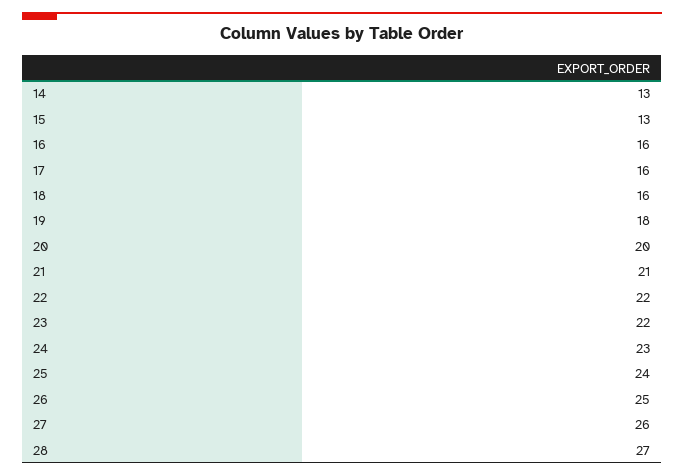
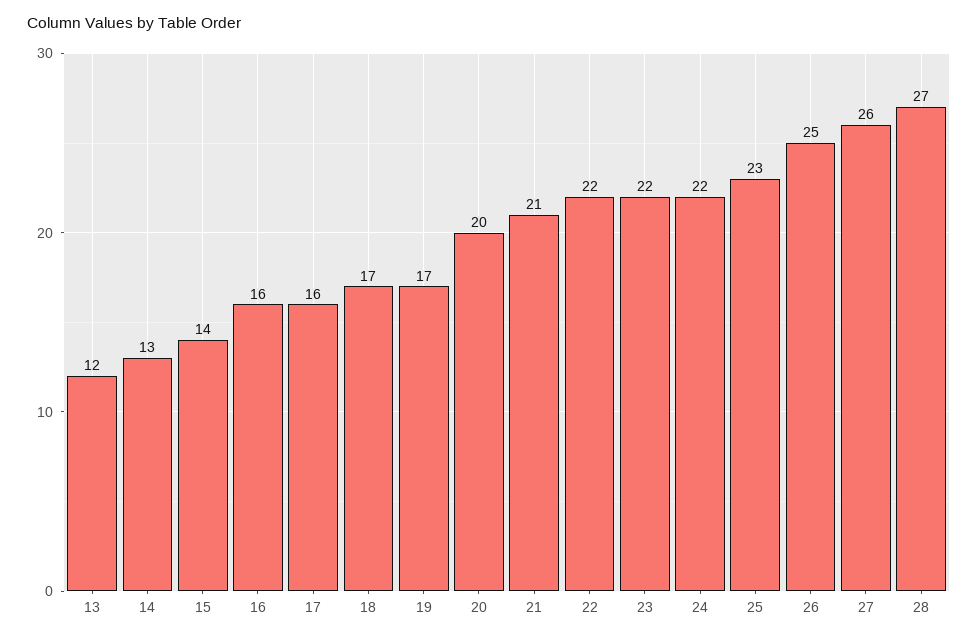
  {
    "14": 13,
-   "15": 13,
+   "15": 14,
    "16": 16,
    "17": 16,
-   "18": 16,
+   "18": 17,
-   "19": 18,
+   "19": 17,
    "20": 20,
    "21": 21,
    "22": 22,
    "23": 22,
-   "24": 23,
+   "24": 22,
-   "25": 24,
+   "25": 23,
    "26": 25,
    "27": 26,
-   "28": 27
+   "28": 27,
+   "13": 12
  }

